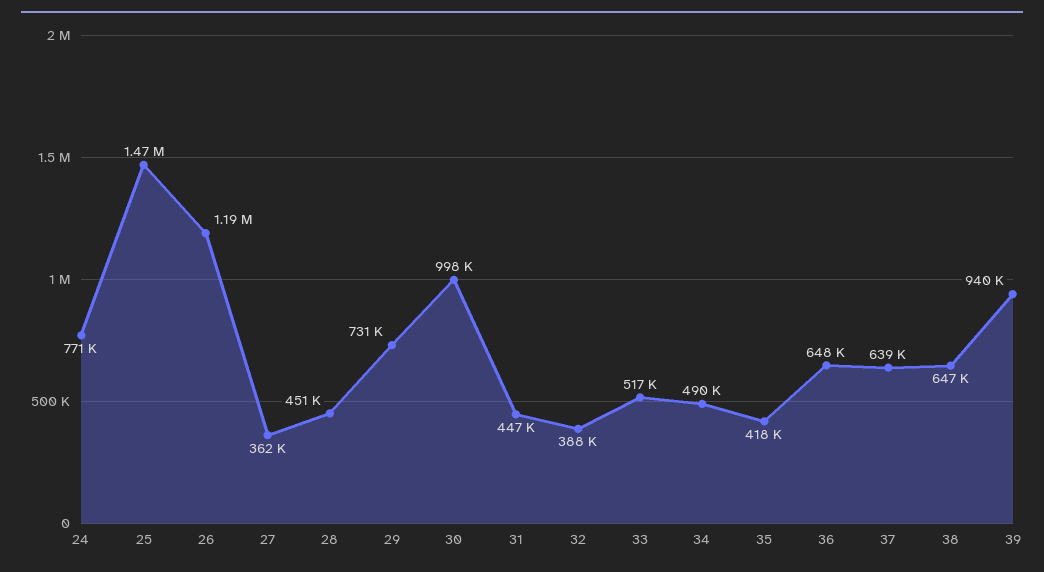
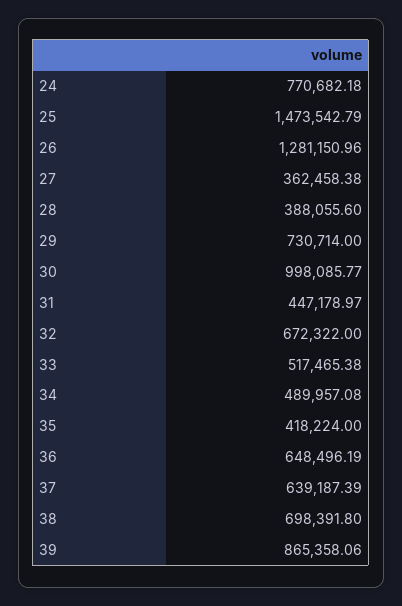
  {
    "24": 770682.18,
    "25": 1473542.79,
-   "26": 1190000,
+   "26": 1281150.96,
    "27": 362458.38,
-   "28": 451000,
+   "28": 388055.6,
    "29": 730714,
    "30": 998085.77,
    "31": 447178.97,
-   "32": 388000,
+   "32": 672322,
    "33": 517465.38,
    "34": 489957.08,
    "35": 418224,
    "36": 648496.19,
    "37": 639187.39,
-   "38": 647000,
+   "38": 698391.8,
-   "39": 940000
+   "39": 865358.06
  }

